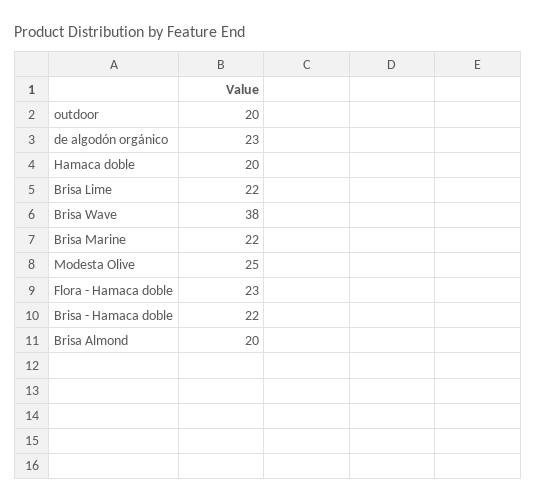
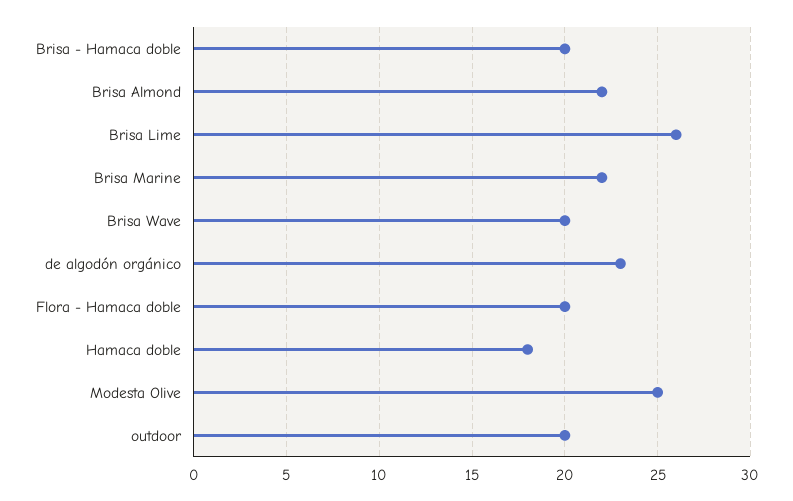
  {
    "outdoor": 20,
    "de algodón orgánico": 23,
-   "Hamaca doble": 20,
+   "Hamaca doble": 18,
-   "Brisa Lime": 22,
+   "Brisa Lime": 26,
-   "Brisa Wave": 38,
+   "Brisa Wave": 20,
    "Brisa Marine": 22,
    "Modesta Olive": 25,
-   "Flora - Hamaca doble": 23,
+   "Flora - Hamaca doble": 20,
-   "Brisa - Hamaca doble": 22,
+   "Brisa - Hamaca doble": 20,
-   "Brisa Almond": 20
+   "Brisa Almond": 22
  }

